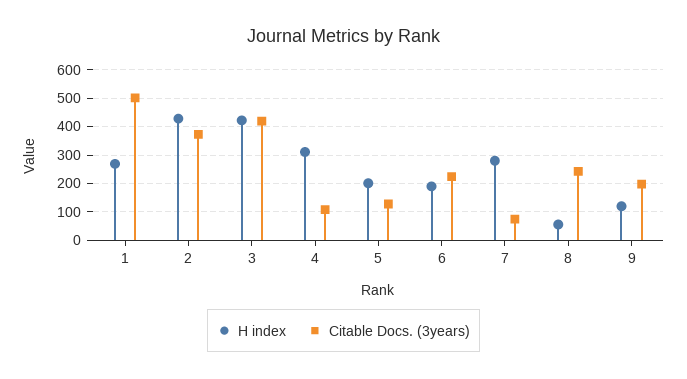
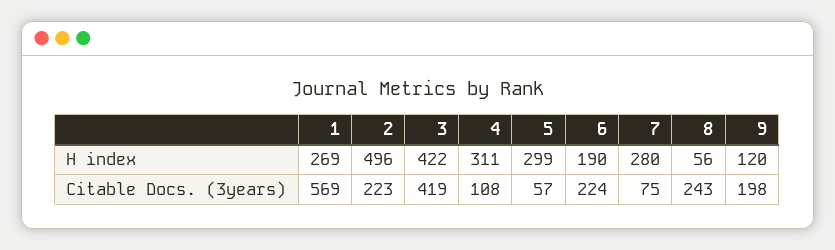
  {
    "H index": {
      "1": 269,
-     "2": 425,
+     "2": 496,
      "3": 422,
      "4": 311,
-     "5": 200,
+     "5": 299,
      "6": 190,
      "7": 280,
      "8": 56,
      "9": 120
    },
    "Citable Docs. (3years)": {
-     "1": 500,
+     "1": 569,
-     "2": 375,
+     "2": 223,
      "3": 419,
      "4": 108,
-     "5": 125,
+     "5": 57,
      "6": 224,
      "7": 75,
      "8": 243,
      "9": 198
    }
  }

